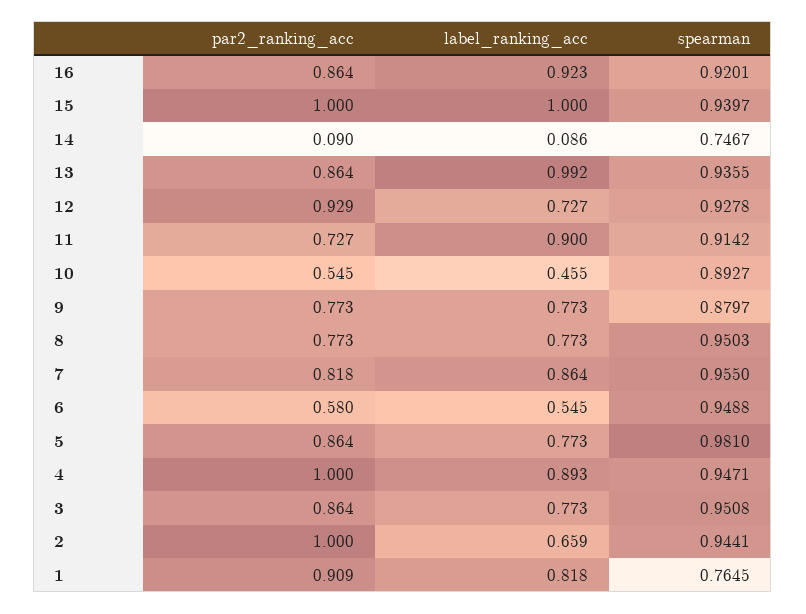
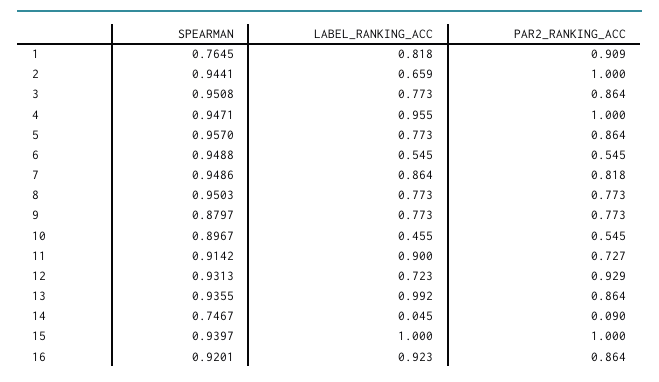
  {
    "par2_ranking_acc": {
      "16": 0.864,
      "15": 1,
      "14": 0.09,
      "13": 0.864,
      "12": 0.929,
      "11": 0.727,
      "10": 0.545,
      "9": 0.773,
      "8": 0.773,
      "7": 0.818,
-     "6": 0.58,
+     "6": 0.545,
      "5": 0.864,
      "4": 1,
      "3": 0.864,
      "2": 1,
      "1": 0.909
    },
    "label_ranking_acc": {
      "16": 0.923,
      "15": 1,
-     "14": 0.086,
+     "14": 0.045,
      "13": 0.992,
-     "12": 0.727,
+     "12": 0.723,
      "11": 0.9,
      "10": 0.455,
      "9": 0.773,
      "8": 0.773,
      "7": 0.864,
      "6": 0.545,
      "5": 0.773,
-     "4": 0.893,
+     "4": 0.955,
      "3": 0.773,
      "2": 0.659,
      "1": 0.818
    },
    "spearman": {
      "16": 0.9201,
      "15": 0.9397,
      "14": 0.7467,
      "13": 0.9355,
-     "12": 0.9278,
+     "12": 0.9313,
      "11": 0.9142,
-     "10": 0.8927,
+     "10": 0.8967,
      "9": 0.8797,
      "8": 0.9503,
-     "7": 0.955,
+     "7": 0.9486,
      "6": 0.9488,
-     "5": 0.981,
+     "5": 0.957,
      "4": 0.9471,
      "3": 0.9508,
      "2": 0.9441,
      "1": 0.7645
    }
  }

